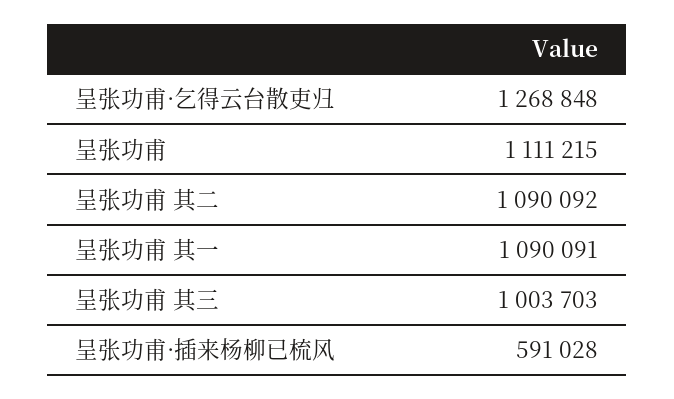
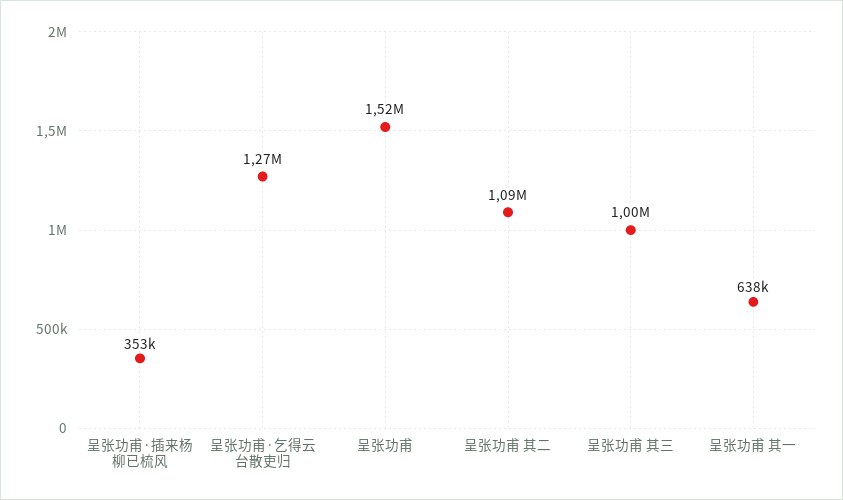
  {
    "呈张功甫·乞得云台散吏归": 1268848,
-   "呈张功甫": 1111215,
+   "呈张功甫": 1520000,
    "呈张功甫 其二": 1090092,
-   "呈张功甫 其一": 1090091,
+   "呈张功甫 其一": 638000,
    "呈张功甫 其三": 1003703,
-   "呈张功甫·插来杨柳已梳风": 591028
+   "呈张功甫·插来杨柳已梳风": 353000
  }

